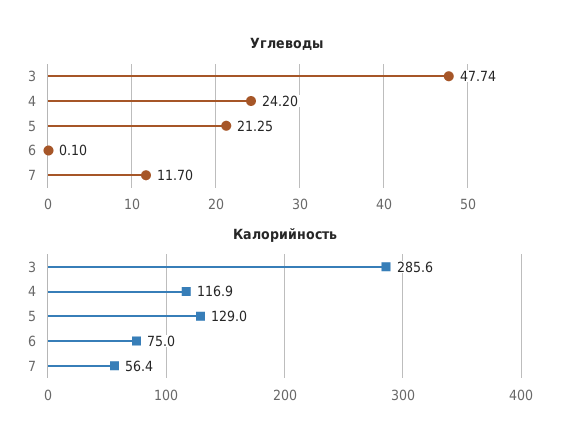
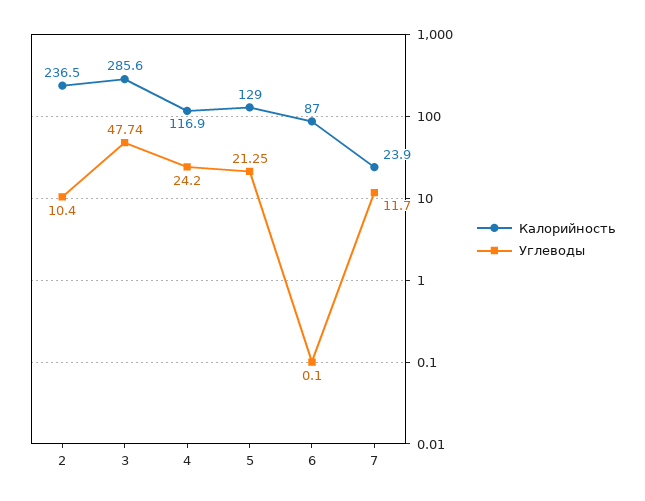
  {
    "Углеводы": {
      "3": 47.74,
      "4": 24.2,
      "5": 21.25,
      "6": 0.1,
-     "7": 11.7
+     "7": 11.7,
+     "2": 10.4
    },
    "Калорийность": {
      "3": 285.6,
      "4": 116.9,
      "5": 129,
-     "6": 75,
+     "6": 87,
-     "7": 56.4
+     "7": 23.9,
+     "2": 236.5
    }
  }

